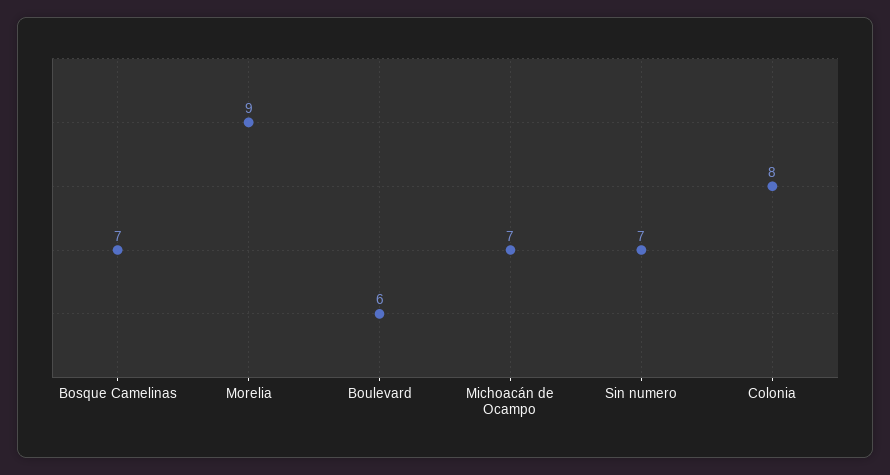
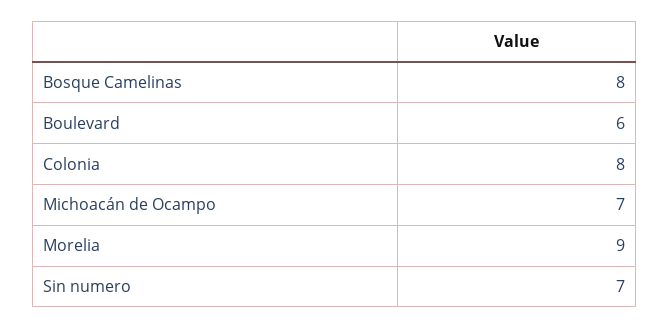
  {
-   "Bosque Camelinas": 7,
+   "Bosque Camelinas": 8,
    "Morelia": 9,
    "Boulevard": 6,
    "Michoacán de Ocampo": 7,
    "Sin numero": 7,
    "Colonia": 8
  }

